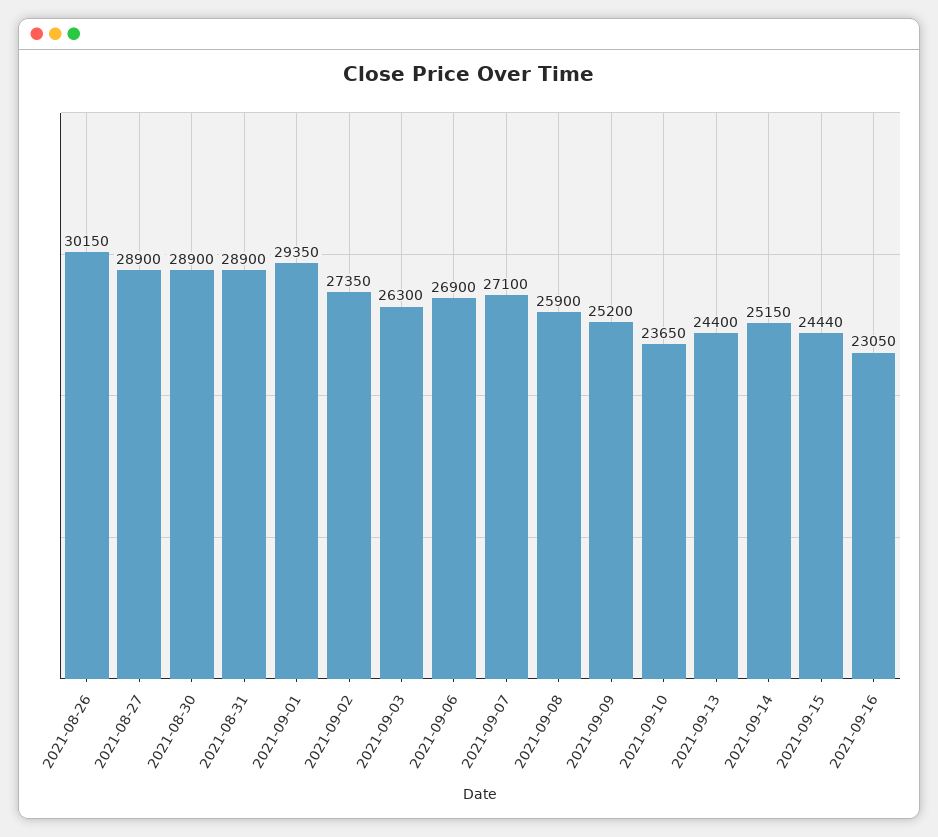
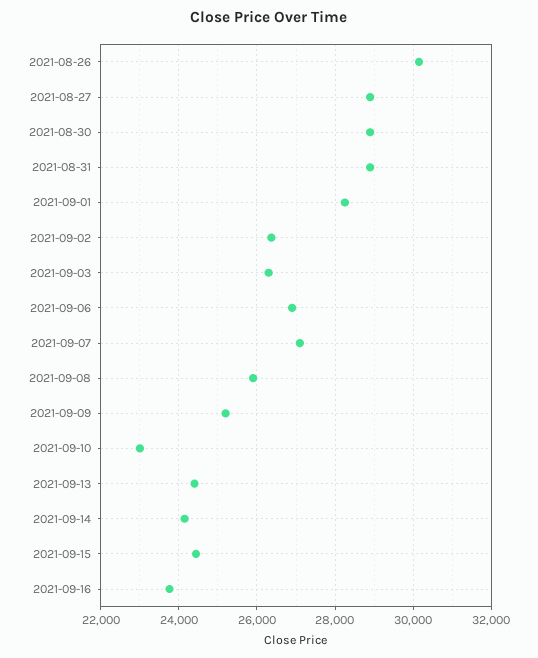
  {
    "2021-08-26": 30150,
    "2021-08-27": 28900,
    "2021-08-30": 28900,
    "2021-08-31": 28900,
-   "2021-09-01": 29350,
+   "2021-09-01": 28200,
-   "2021-09-02": 27350,
+   "2021-09-02": 26400,
    "2021-09-03": 26300,
    "2021-09-06": 26900,
    "2021-09-07": 27100,
    "2021-09-08": 25900,
    "2021-09-09": 25200,
-   "2021-09-10": 23650,
+   "2021-09-10": 23000,
    "2021-09-13": 24400,
-   "2021-09-14": 25150,
+   "2021-09-14": 24200,
    "2021-09-15": 24440,
-   "2021-09-16": 23050
+   "2021-09-16": 23800
  }

